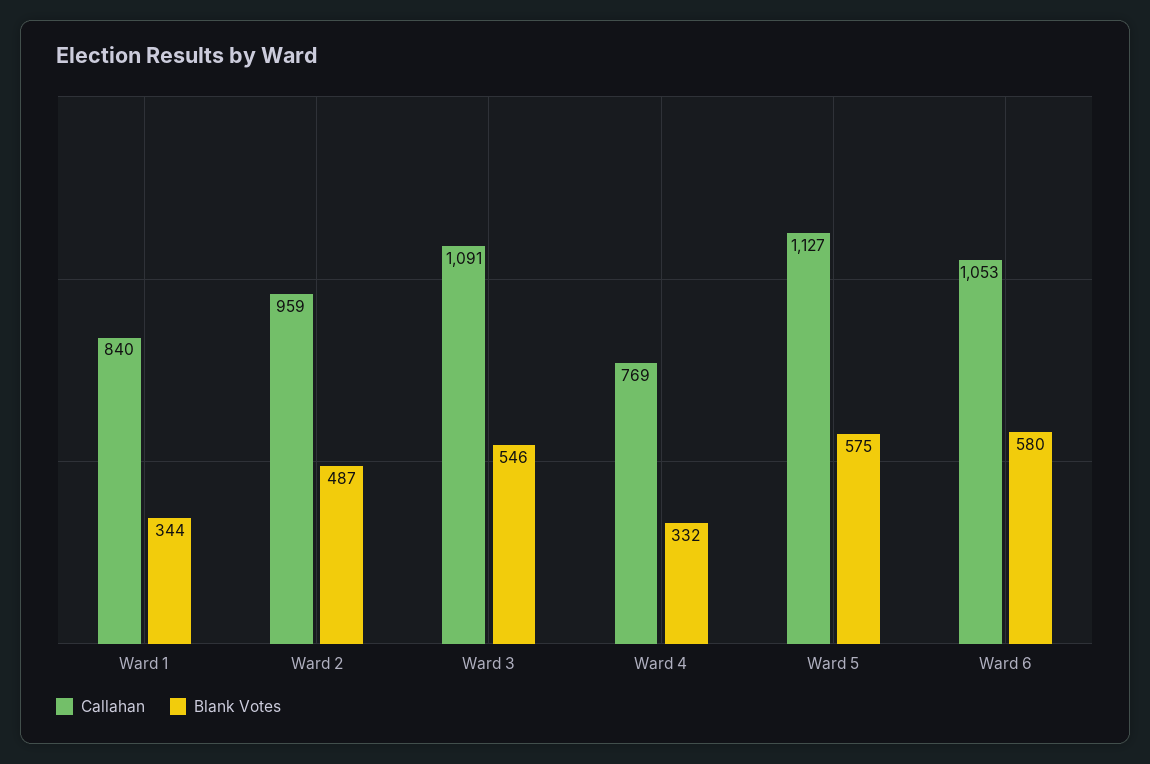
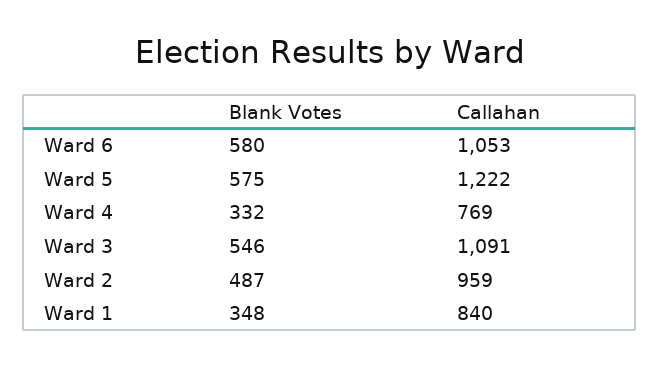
  {
    "Callahan": {
      "Ward 1": 840,
      "Ward 2": 959,
      "Ward 3": 1091,
      "Ward 4": 769,
-     "Ward 5": 1127,
+     "Ward 5": 1222,
      "Ward 6": 1053
    },
    "Blank Votes": {
-     "Ward 1": 344,
+     "Ward 1": 348,
      "Ward 2": 487,
      "Ward 3": 546,
      "Ward 4": 332,
      "Ward 5": 575,
      "Ward 6": 580
    }
  }

